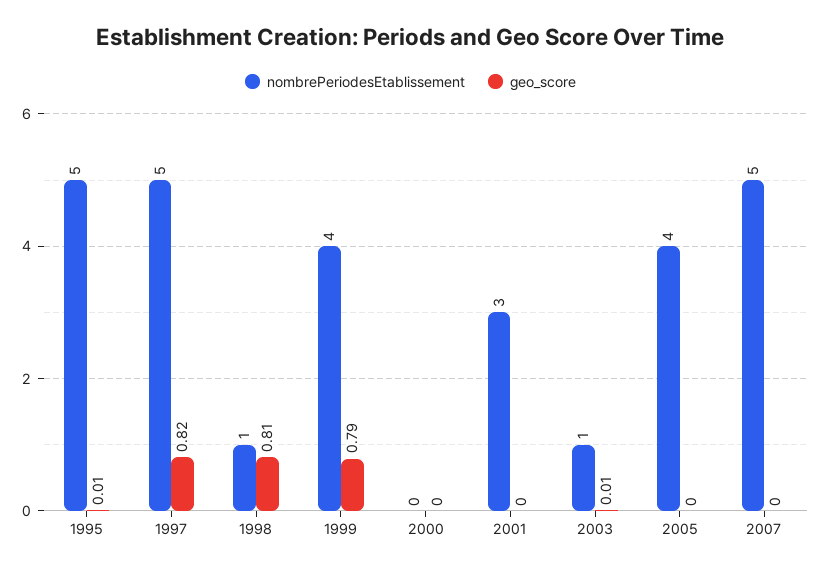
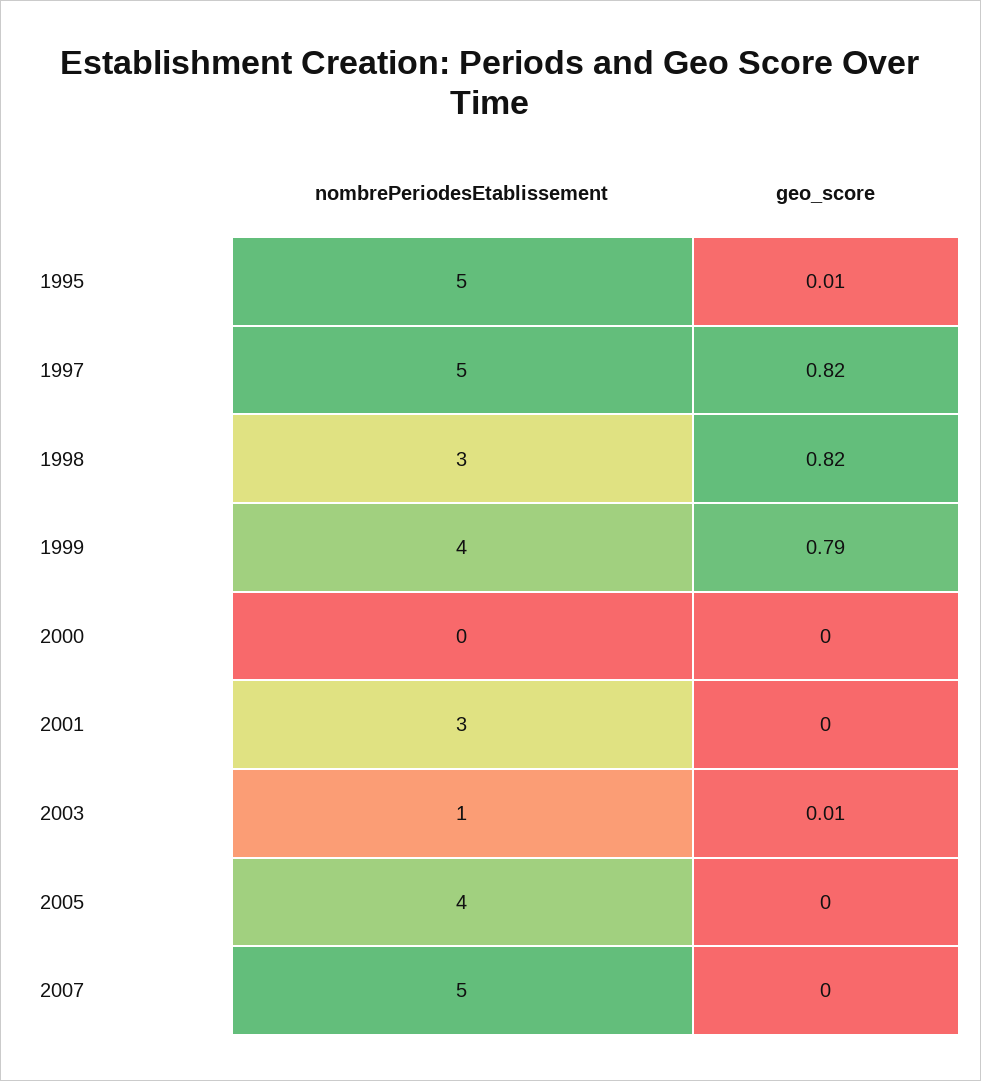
  {
    "nombrePeriodesEtablissement": {
      "1995": 5,
      "1997": 5,
-     "1998": 1,
+     "1998": 3,
      "1999": 4,
      "2000": 0,
      "2001": 3,
      "2003": 1,
      "2005": 4,
      "2007": 5
    },
    "geo_score": {
      "1995": 0.01,
      "1997": 0.82,
-     "1998": 0.81,
+     "1998": 0.82,
      "1999": 0.79,
      "2000": 0,
      "2001": 0,
      "2003": 0.01,
      "2005": 0,
      "2007": 0
    }
  }

